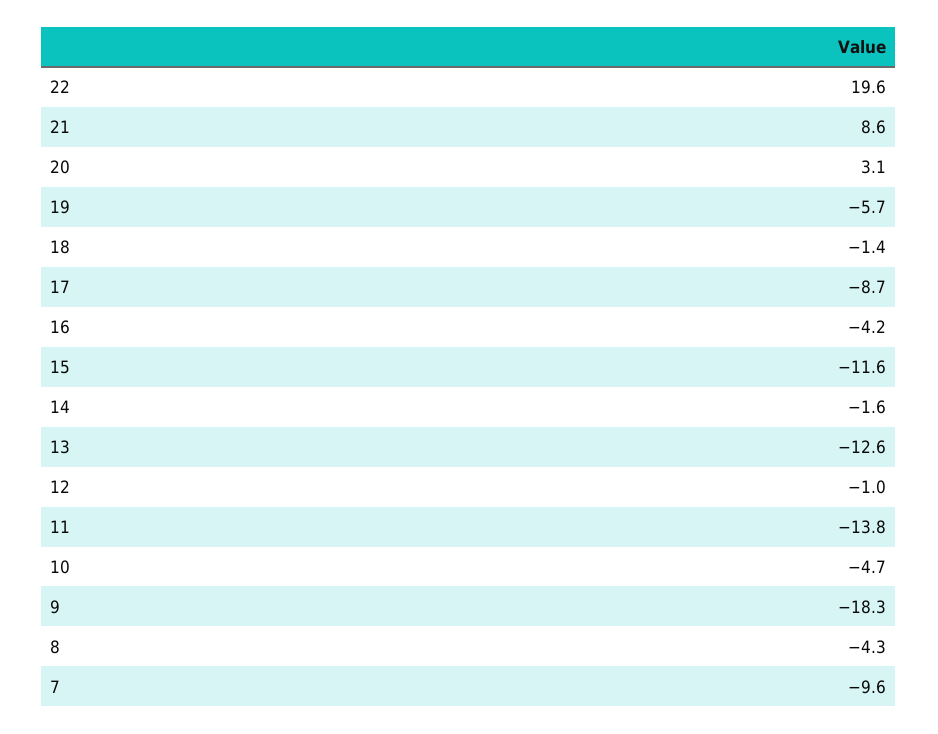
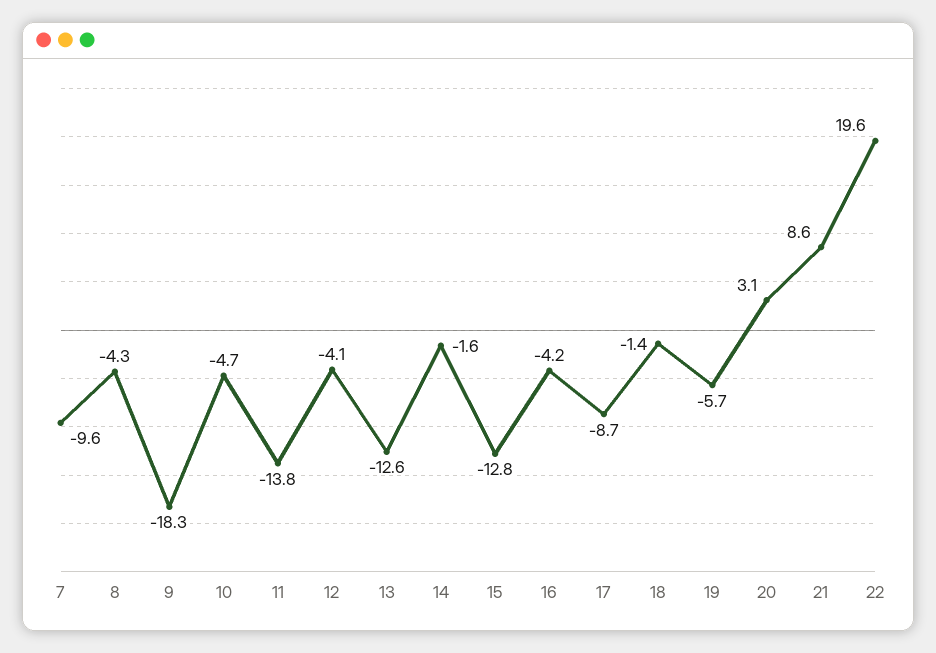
  {
    "22": 19.6,
    "21": 8.6,
    "20": 3.1,
    "19": -5.7,
    "18": -1.4,
    "17": -8.7,
    "16": -4.2,
-   "15": -11.6,
+   "15": -12.8,
    "14": -1.6,
    "13": -12.6,
-   "12": -1,
+   "12": -4.1,
    "11": -13.8,
    "10": -4.7,
    "9": -18.3,
    "8": -4.3,
    "7": -9.6
  }

